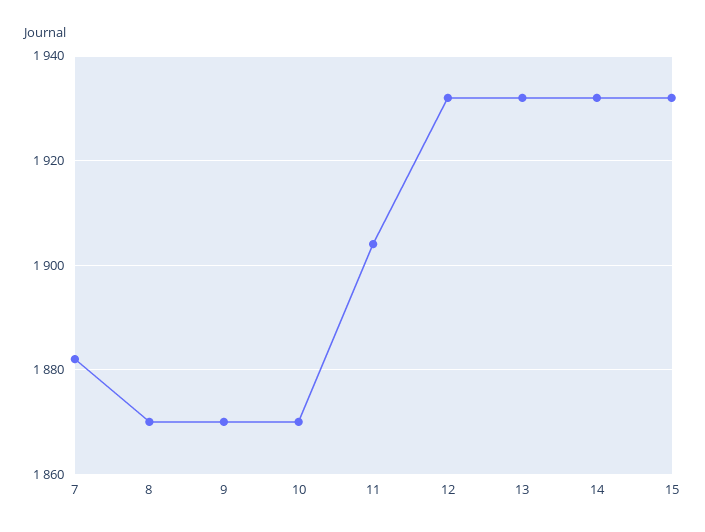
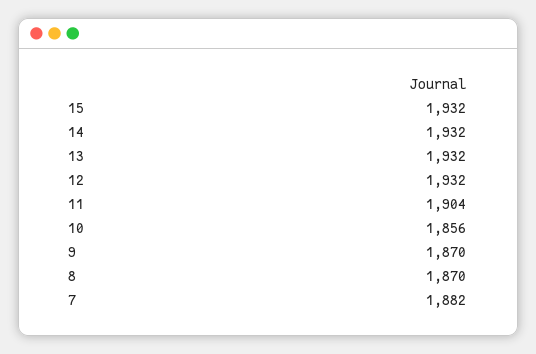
  {
    "7": 1882,
    "8": 1870,
    "9": 1870,
-   "10": 1870,
+   "10": 1856,
    "11": 1904,
    "12": 1932,
    "13": 1932,
    "14": 1932,
    "15": 1932
  }

